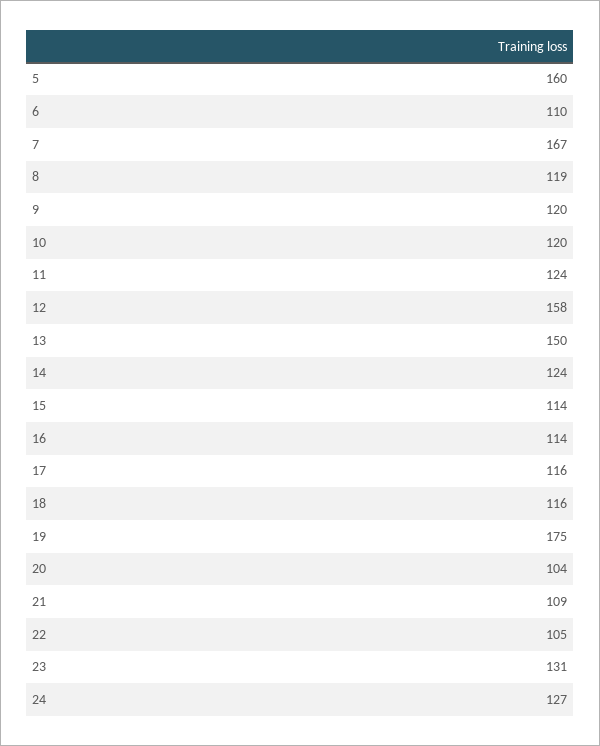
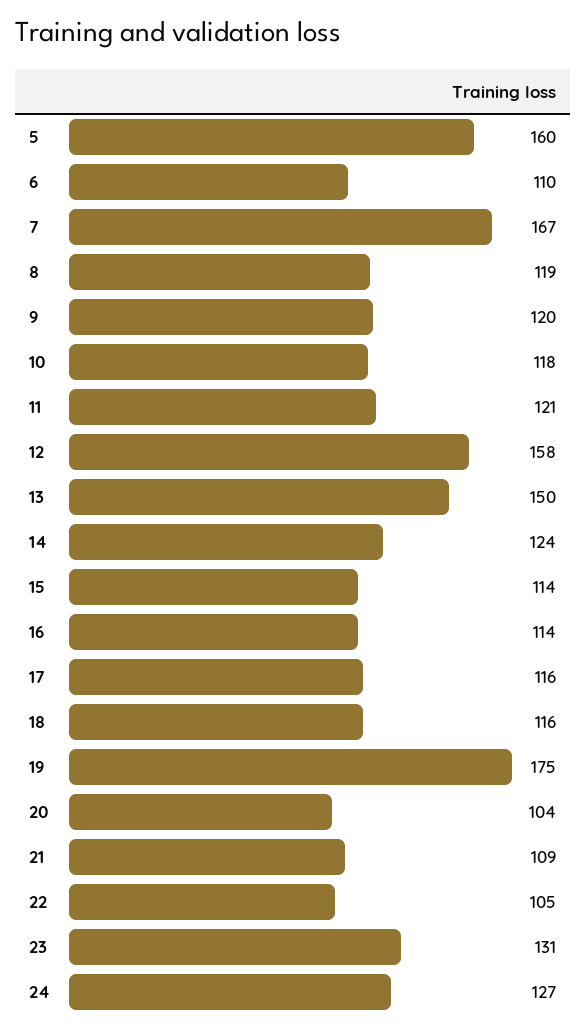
  {
    "5": 160,
    "6": 110,
    "7": 167,
    "8": 119,
    "9": 120,
-   "10": 120,
+   "10": 118,
-   "11": 124,
+   "11": 121,
    "12": 158,
    "13": 150,
    "14": 124,
    "15": 114,
    "16": 114,
    "17": 116,
    "18": 116,
    "19": 175,
    "20": 104,
    "21": 109,
    "22": 105,
    "23": 131,
    "24": 127
  }

